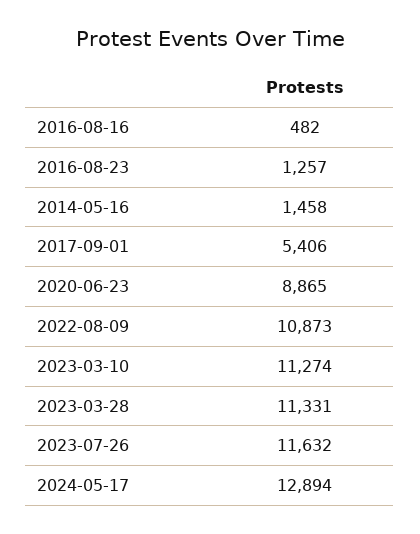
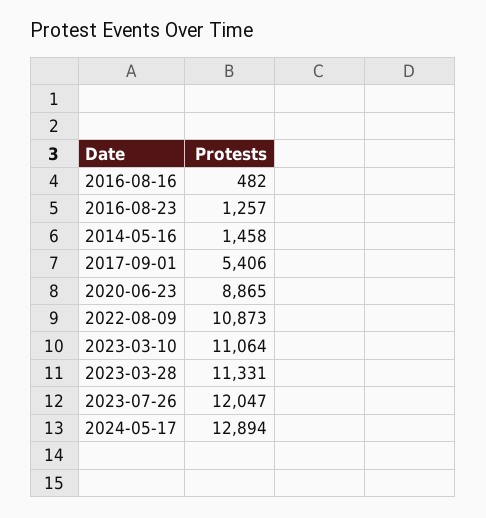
  {
    "2016-08-16": 482,
    "2016-08-23": 1257,
    "2014-05-16": 1458,
    "2017-09-01": 5406,
    "2020-06-23": 8865,
    "2022-08-09": 10873,
-   "2023-03-10": 11274,
+   "2023-03-10": 11064,
    "2023-03-28": 11331,
-   "2023-07-26": 11632,
+   "2023-07-26": 12047,
    "2024-05-17": 12894
  }

